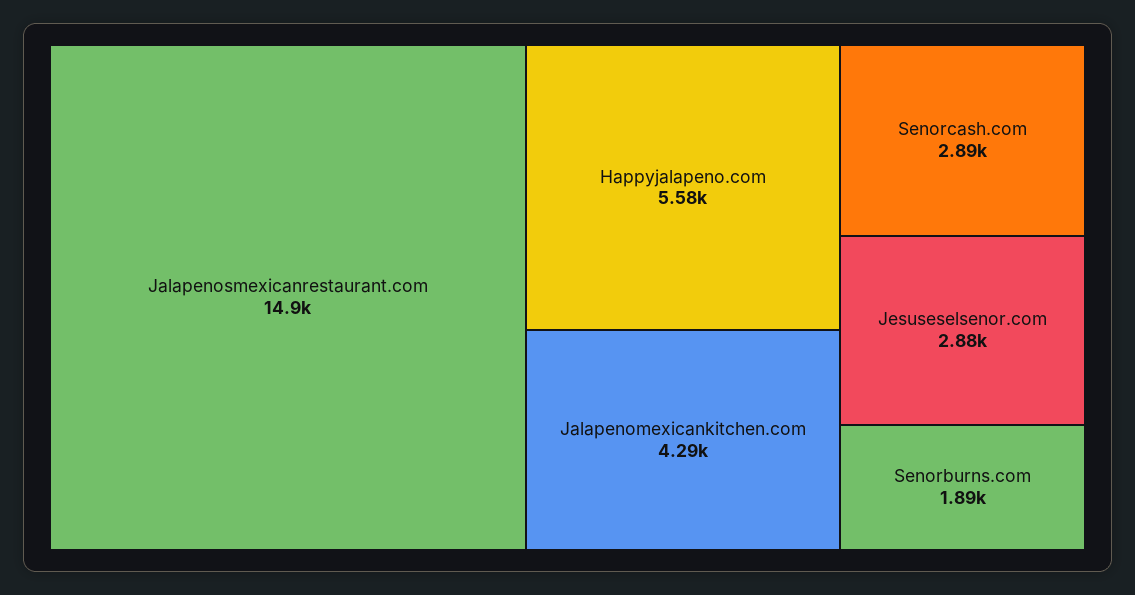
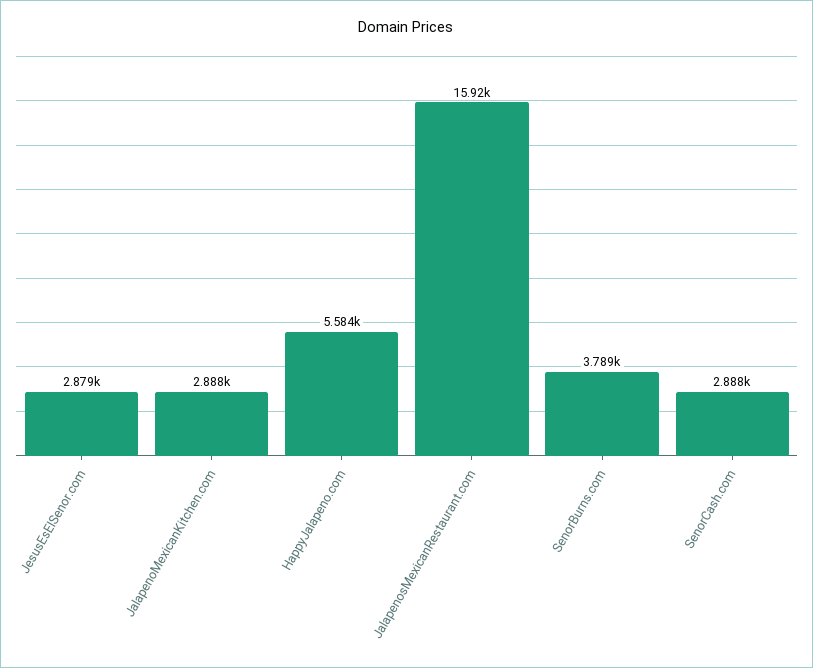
  {
-   "Jalapenosmexicanrestaurant.com": 14900,
+   "Jalapenosmexicanrestaurant.com": 15920,
    "Happyjalapeno.com": 5584,
-   "Jalapenomexicankitchen.com": 4290,
+   "Jalapenomexicankitchen.com": 2888,
    "Senorcash.com": 2888,
    "Jesuseselsenor.com": 2879,
-   "Senorburns.com": 1890
+   "Senorburns.com": 3789
  }

